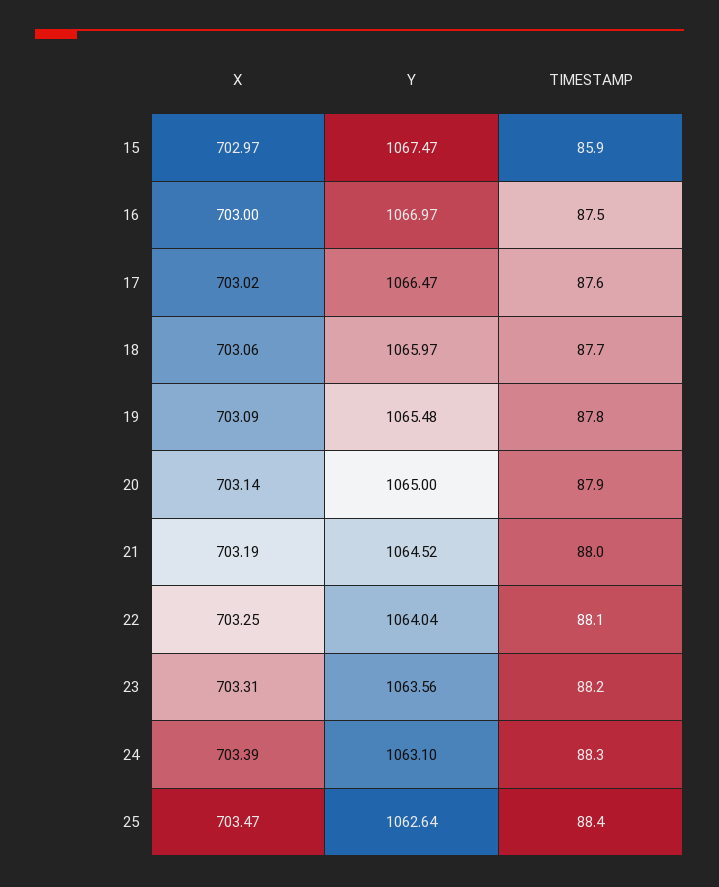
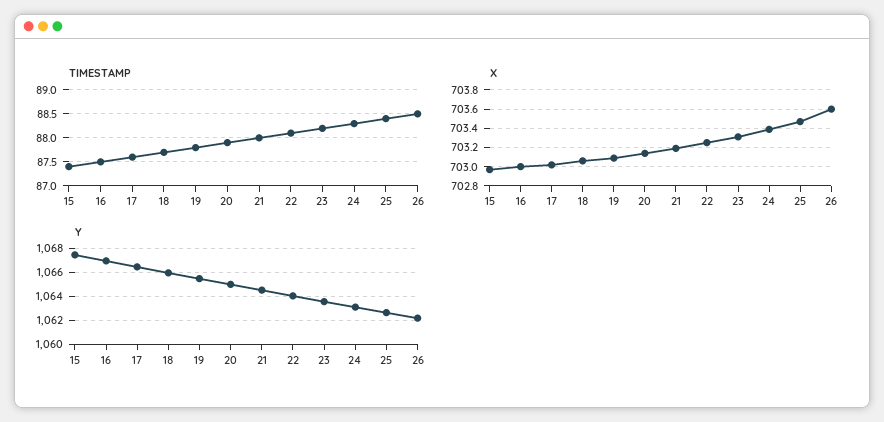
  {
    "X": {
      "15": 702.97,
      "16": 703,
      "17": 703.02,
      "18": 703.06,
      "19": 703.09,
      "20": 703.14,
      "21": 703.19,
      "22": 703.25,
      "23": 703.31,
      "24": 703.39,
-     "25": 703.47
+     "25": 703.47,
+     "26": 703.6
    },
    "Y": {
      "15": 1067.47,
      "16": 1066.97,
      "17": 1066.47,
      "18": 1065.97,
      "19": 1065.48,
      "20": 1065,
      "21": 1064.52,
      "22": 1064.04,
      "23": 1063.56,
      "24": 1063.1,
-     "25": 1062.64
+     "25": 1062.64,
+     "26": 1062
    },
    "TIMESTAMP": {
-     "15": 85.9,
+     "15": 87.5,
      "16": 87.5,
      "17": 87.6,
      "18": 87.7,
      "19": 87.8,
      "20": 87.9,
      "21": 88,
      "22": 88.1,
      "23": 88.2,
      "24": 88.3,
-     "25": 88.4
+     "25": 88.4,
+     "26": 88.5
    }
  }

